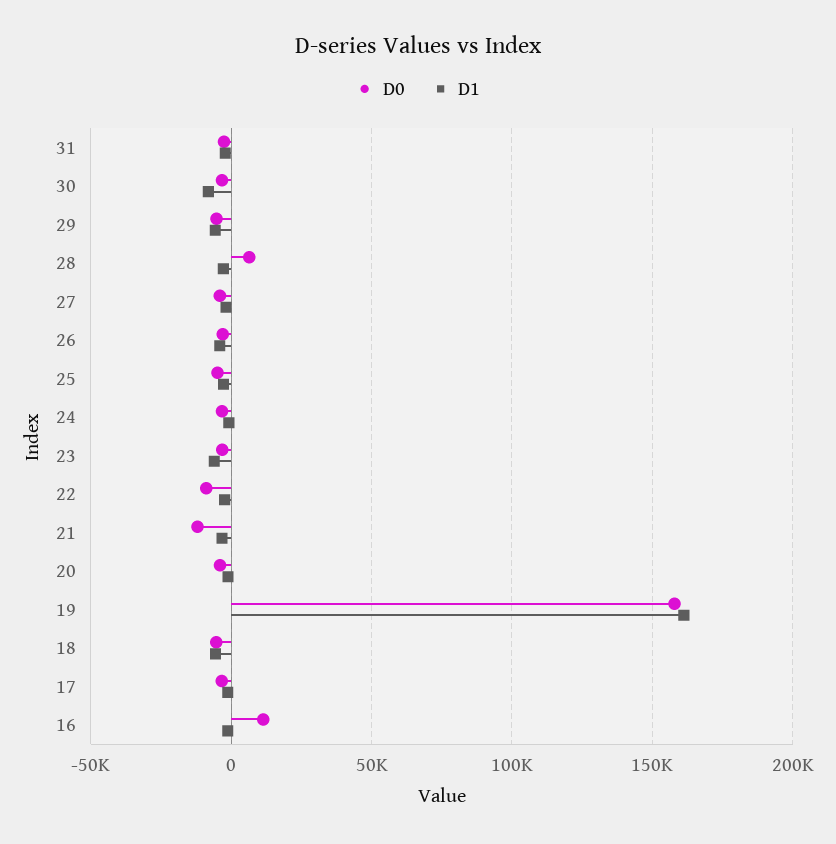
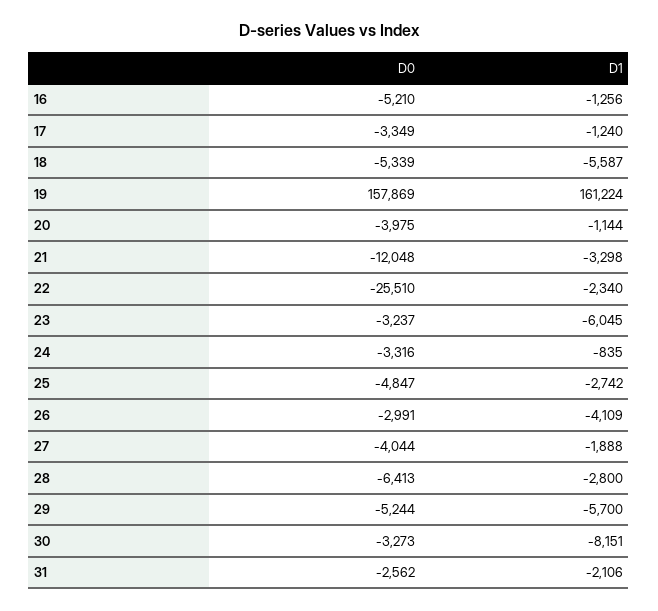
  {
    "D0": {
      "31": -2562,
      "30": -3273,
      "29": -5244,
-     "28": 5000,
+     "28": -6413,
      "27": -4044,
      "26": -2991,
      "25": -4847,
      "24": -3316,
      "23": -3237,
-     "22": -10000,
+     "22": -25510,
      "21": -12048,
      "20": -3975,
      "19": 157869,
      "18": -5339,
      "17": -3349,
-     "16": 10000
+     "16": -5210
    },
    "D1": {
      "31": -2106,
      "30": -8151,
      "29": -5700,
      "28": -2800,
      "27": -1888,
      "26": -4109,
      "25": -2742,
      "24": -835,
      "23": -6045,
      "22": -2340,
      "21": -3298,
      "20": -1144,
      "19": 161224,
      "18": -5587,
      "17": -1240,
      "16": -1256
    }
  }

